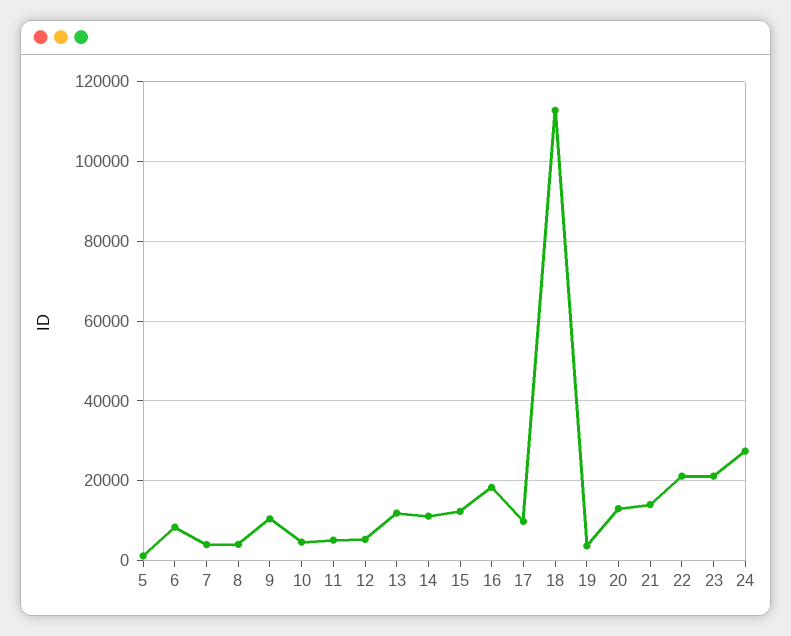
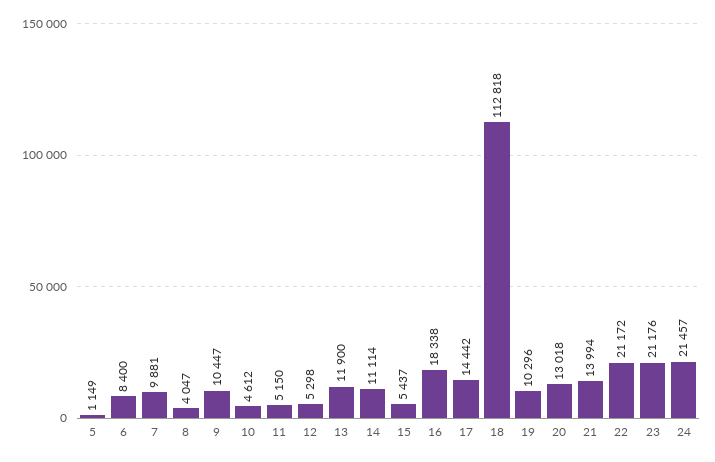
  {
    "5": 1149,
    "6": 8400,
-   "7": 4000,
+   "7": 9881,
    "8": 4047,
    "9": 10447,
    "10": 4612,
    "11": 5150,
    "12": 5298,
    "13": 11900,
    "14": 11114,
-   "15": 12000,
+   "15": 5437,
    "16": 18338,
-   "17": 10000,
+   "17": 14442,
    "18": 112818,
-   "19": 4000,
+   "19": 10296,
    "20": 13018,
    "21": 13994,
    "22": 21172,
    "23": 21176,
-   "24": 28000
+   "24": 21457
  }

